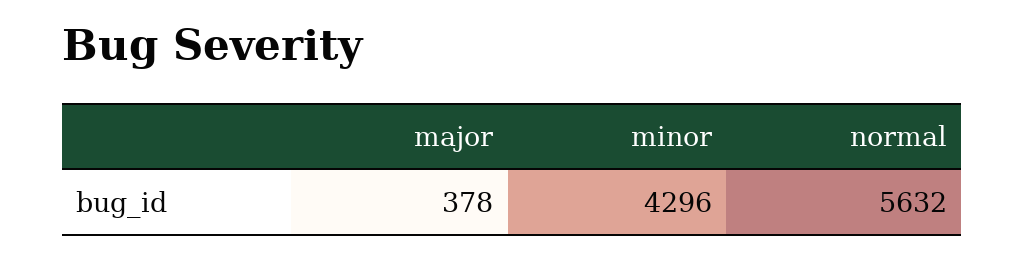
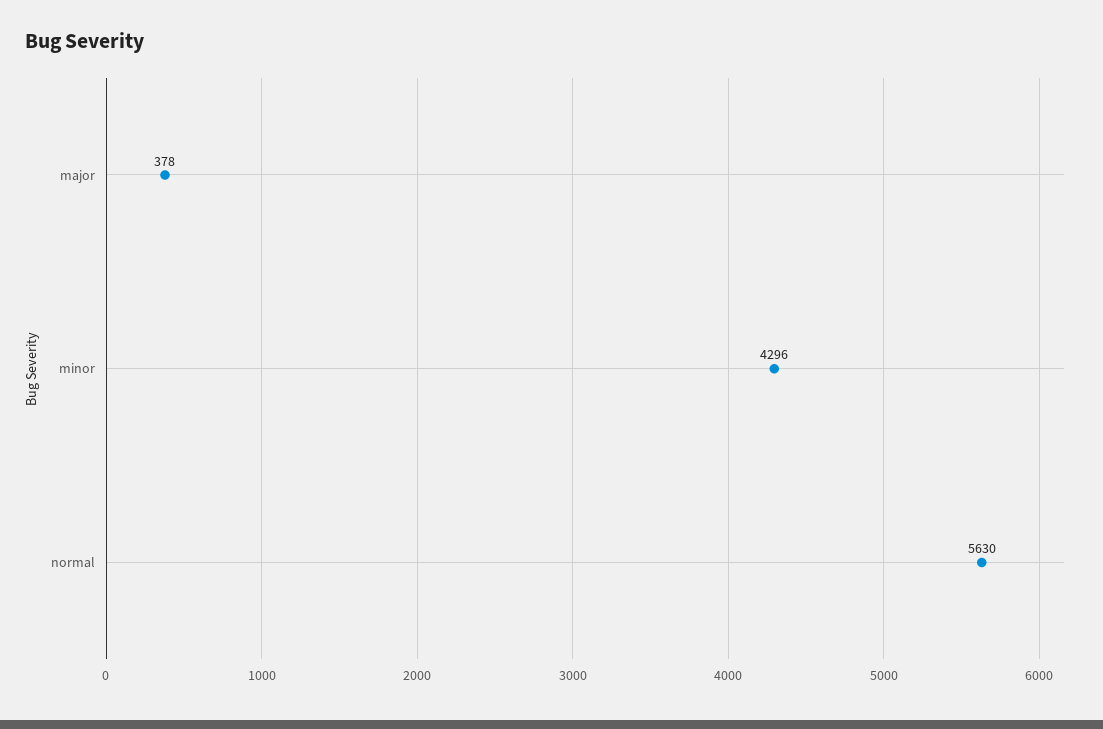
  {
    "major": 378,
    "minor": 4296,
-   "normal": 5632
+   "normal": 5630
  }

